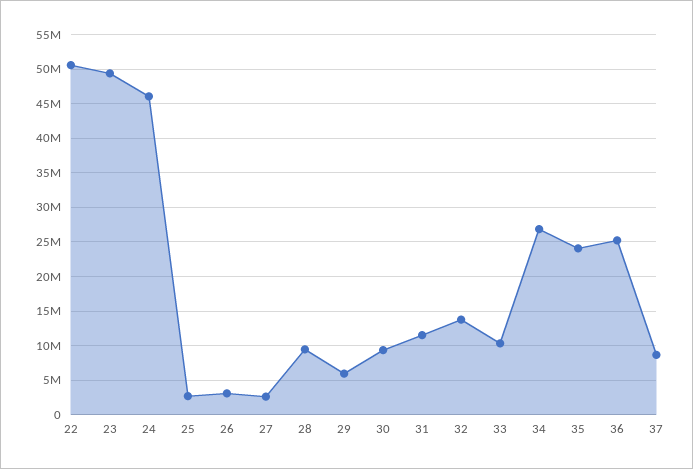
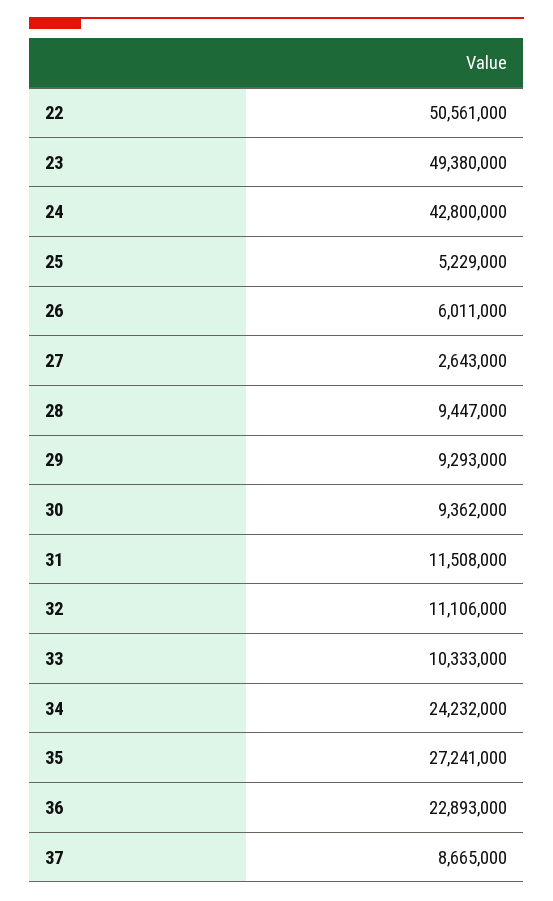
  {
    "22": 50561000,
    "23": 49380000,
-   "24": 46000000,
+   "24": 42800000,
-   "25": 3000000,
+   "25": 5229000,
-   "26": 3000000,
+   "26": 6011000,
    "27": 2643000,
    "28": 9447000,
-   "29": 6000000,
+   "29": 9293000,
    "30": 9362000,
    "31": 11508000,
-   "32": 14000000,
+   "32": 11106000,
    "33": 10333000,
-   "34": 27000000,
+   "34": 24232000,
-   "35": 24000000,
+   "35": 27241000,
-   "36": 25000000,
+   "36": 22893000,
    "37": 8665000
  }

